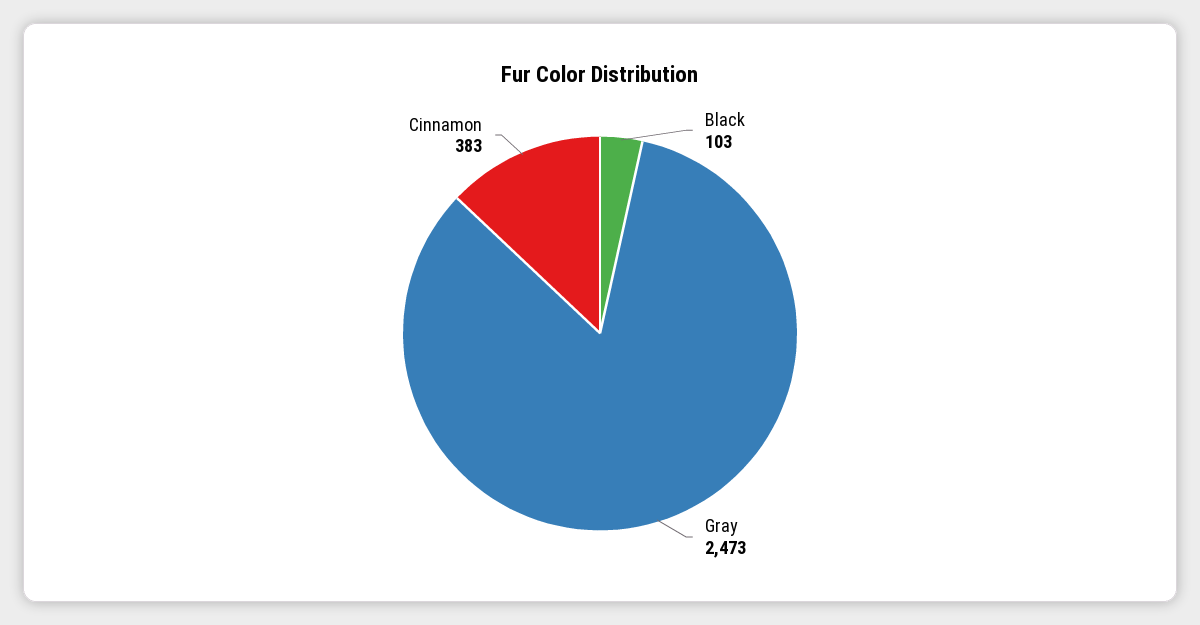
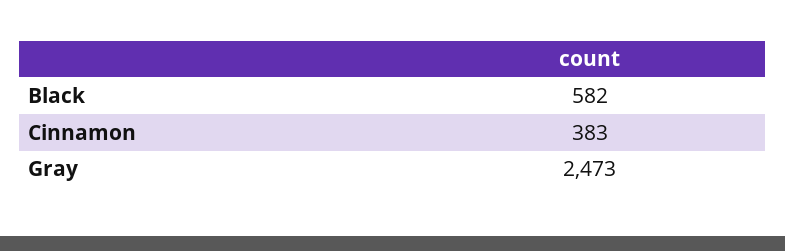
  {
-   "Black": 103,
+   "Black": 582,
    "Gray": 2473,
    "Cinnamon": 383
  }

